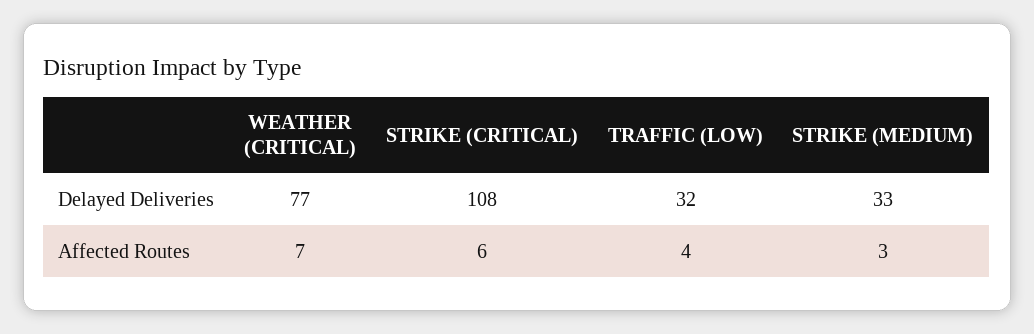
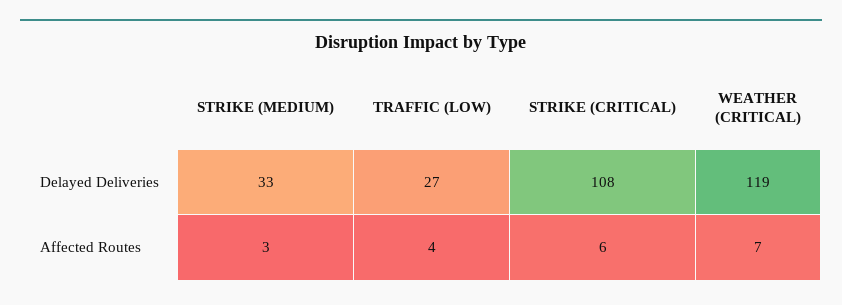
  {
    "WEATHER (CRITICAL)": {
-     "Delayed Deliveries": 77,
+     "Delayed Deliveries": 119,
      "Affected Routes": 7
    },
    "STRIKE (CRITICAL)": {
      "Delayed Deliveries": 108,
      "Affected Routes": 6
    },
    "TRAFFIC (LOW)": {
-     "Delayed Deliveries": 32,
+     "Delayed Deliveries": 27,
      "Affected Routes": 4
    },
    "STRIKE (MEDIUM)": {
      "Delayed Deliveries": 33,
      "Affected Routes": 3
    }
  }

